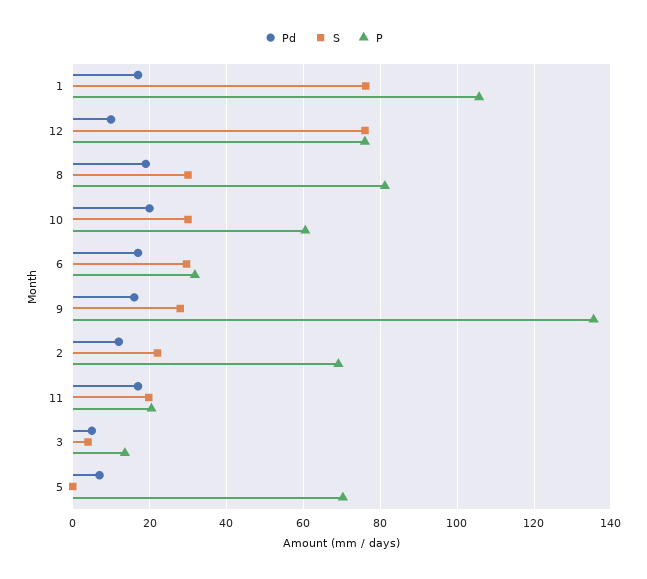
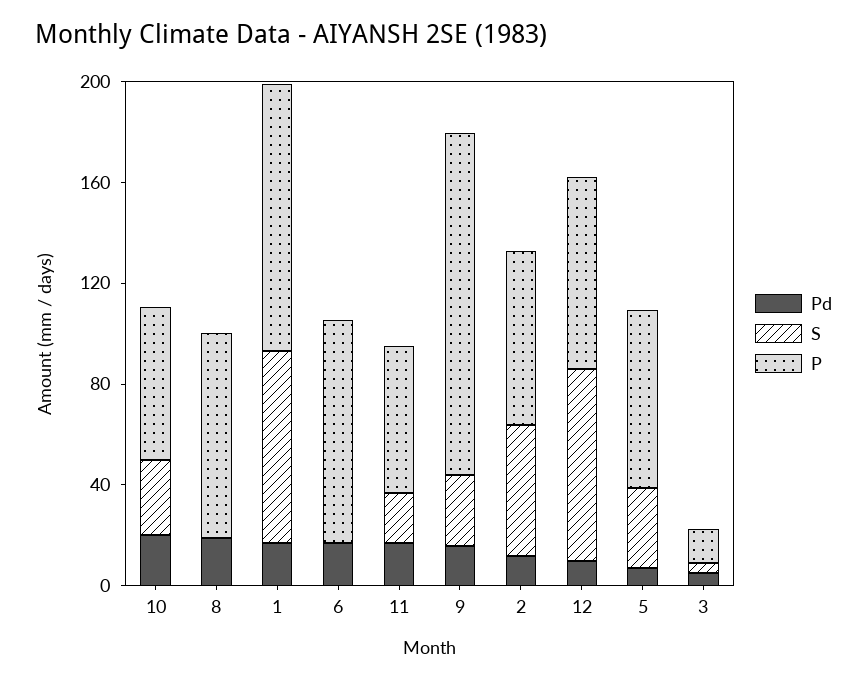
  {
    "Pd": {
      "1": 18,
      "12": 10,
      "8": 20,
      "10": 20,
      "6": 18,
      "9": 16,
      "2": 12,
      "11": 18,
      "3": 6,
      "5": 8
    },
    "S": {
      "1": 76,
      "12": 76,
-     "8": 30,
+     "8": 0,
      "10": 30,
-     "6": 30,
+     "6": 0,
      "9": 28,
-     "2": 22,
+     "2": 50,
      "11": 20,
      "3": 4,
-     "5": 0
+     "5": 30
    },
    "P": {
      "1": 106,
      "12": 76,
      "8": 82,
      "10": 60,
-     "6": 32,
+     "6": 90,
      "9": 136,
      "2": 70,
-     "11": 20,
+     "11": 60,
      "3": 14,
      "5": 70
    }
  }

